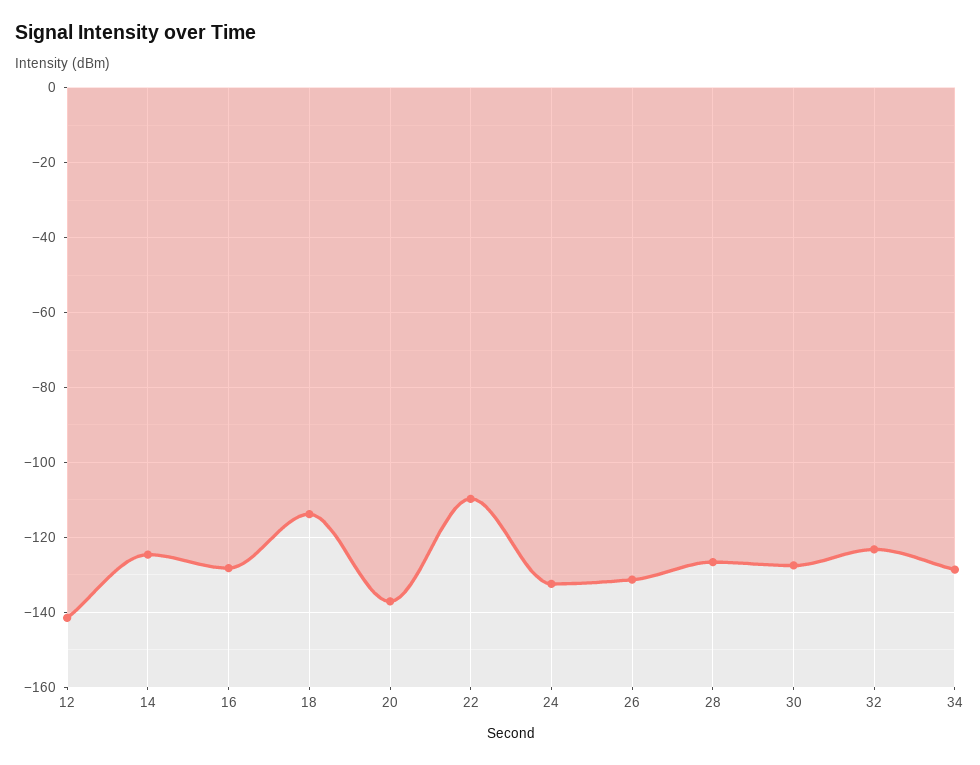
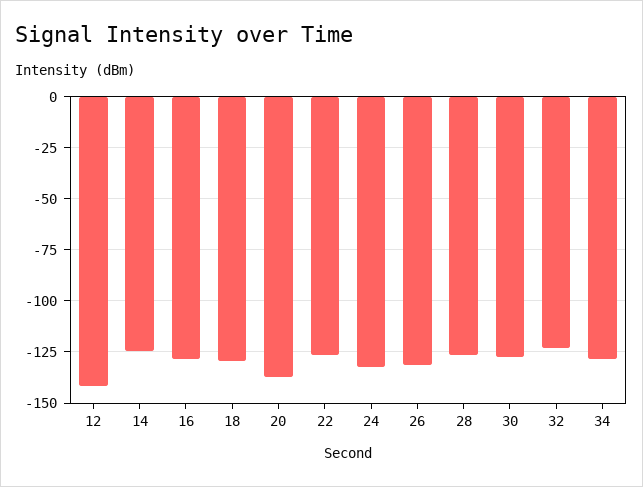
  {
    "12": -142,
    "14": -124,
    "16": -128,
-   "18": -114,
+   "18": -130,
    "20": -138,
-   "22": -110,
+   "22": -125,
    "24": -132,
    "26": -132,
    "28": -126,
    "30": -128,
    "32": -124,
    "34": -128
  }

